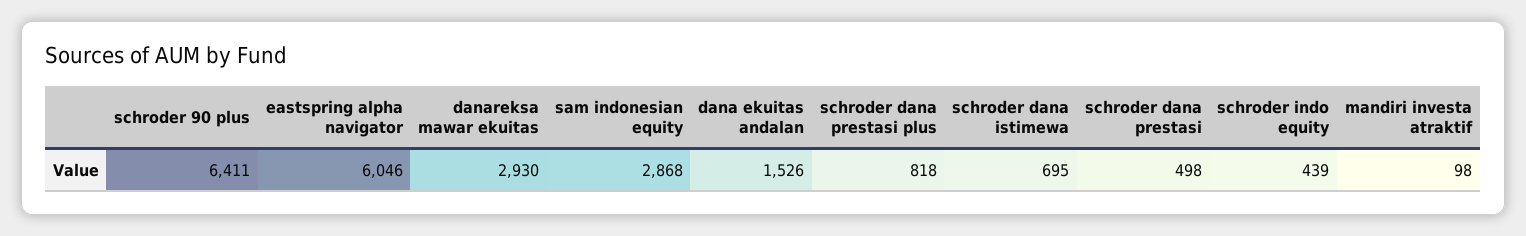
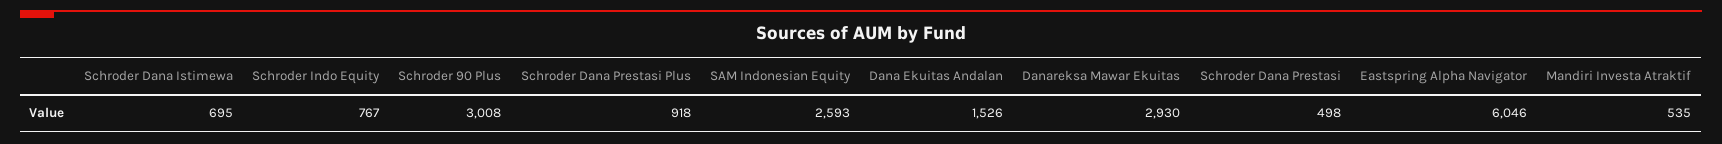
  {
-   "schroder 90 plus": 6411,
+   "schroder 90 plus": 3008,
    "eastspring alpha navigator": 6046,
    "danareksa mawar ekuitas": 2930,
-   "sam indonesian equity": 2868,
+   "sam indonesian equity": 2593,
    "dana ekuitas andalan": 1526,
-   "schroder dana prestasi plus": 818,
+   "schroder dana prestasi plus": 918,
    "schroder dana istimewa": 695,
    "schroder dana prestasi": 498,
-   "schroder indo equity": 439,
+   "schroder indo equity": 767,
-   "mandiri investa atraktif": 98
+   "mandiri investa atraktif": 535
  }

